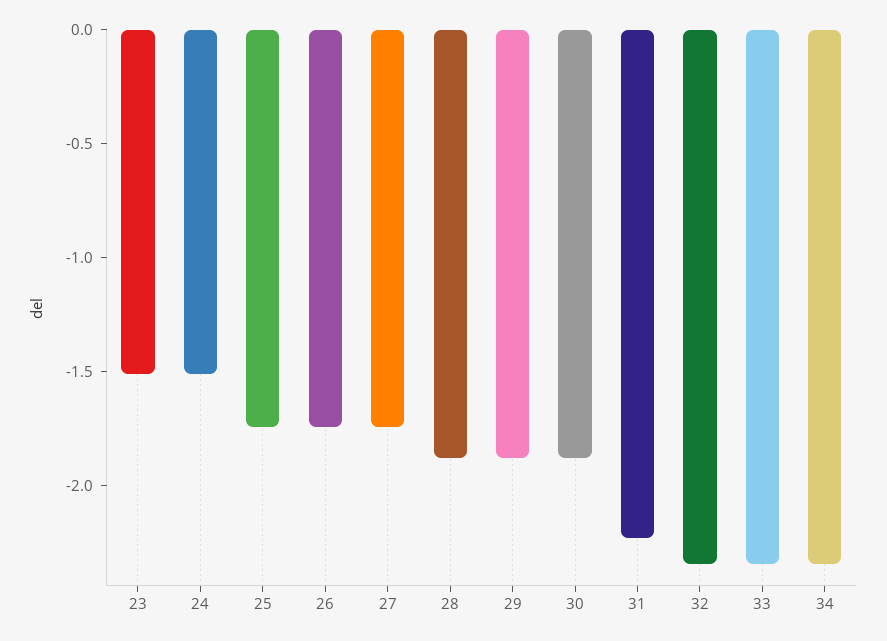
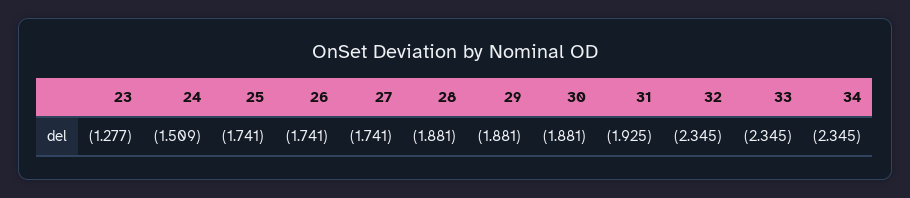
  {
-   "23": -1.5,
+   "23": -1.277,
    "24": -1.509,
    "25": -1.741,
    "26": -1.741,
    "27": -1.741,
    "28": -1.881,
    "29": -1.881,
    "30": -1.881,
-   "31": -2.2,
+   "31": -1.925,
    "32": -2.345,
    "33": -2.345,
    "34": -2.345
  }

